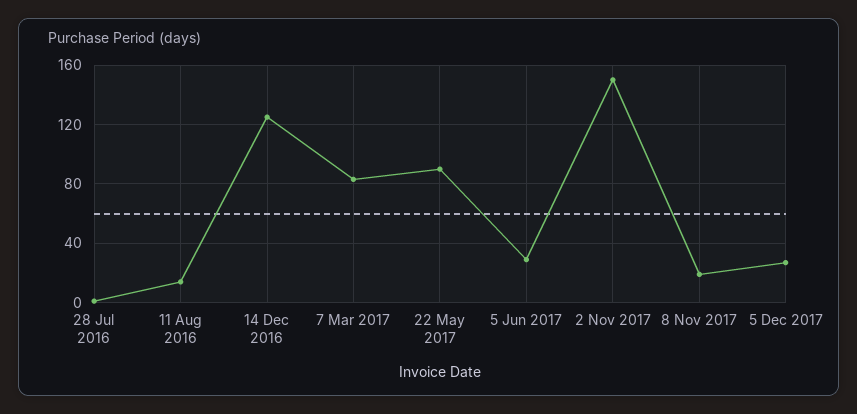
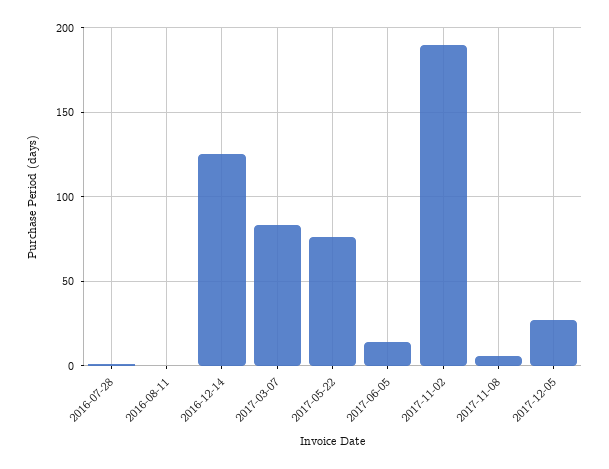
  {
    "28 Jul 2016": 0,
-   "11 Aug 2016": 15,
+   "11 Aug 2016": 0,
    "14 Dec 2016": 125,
    "7 Mar 2017": 85,
-   "22 May 2017": 90,
+   "22 May 2017": 75,
-   "5 Jun 2017": 30,
+   "5 Jun 2017": 15,
-   "2 Nov 2017": 150,
+   "2 Nov 2017": 190,
-   "8 Nov 2017": 20,
+   "8 Nov 2017": 5,
    "5 Dec 2017": 25
  }

